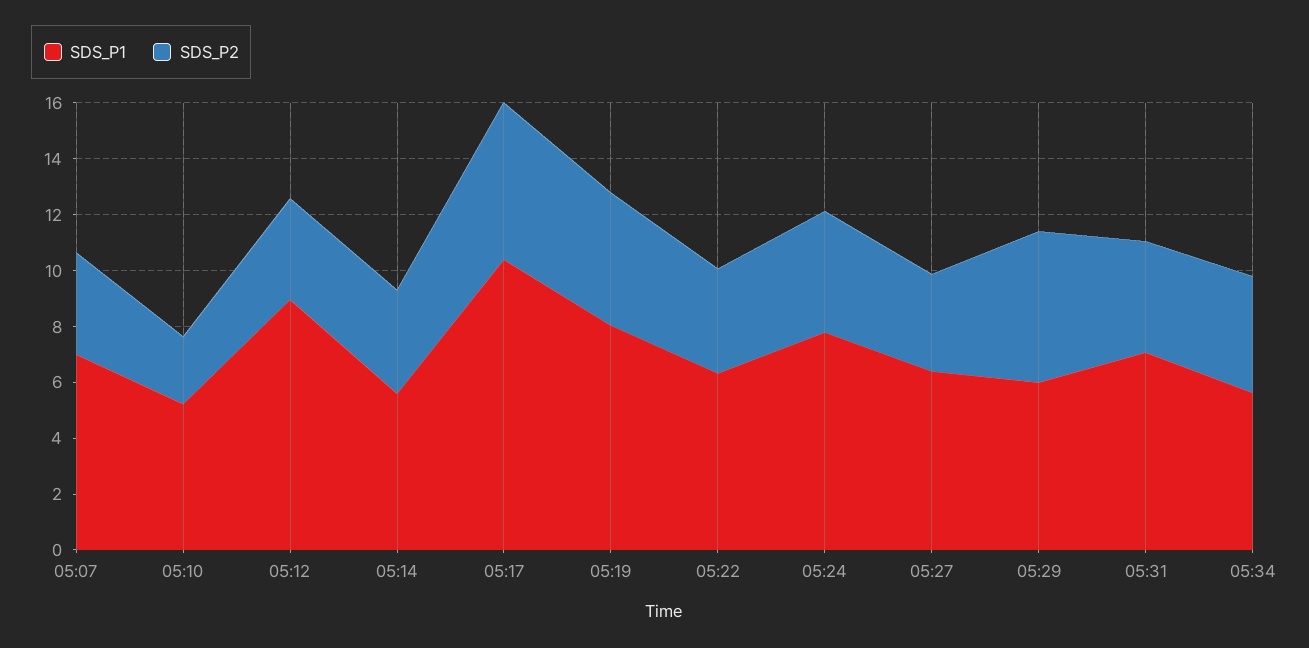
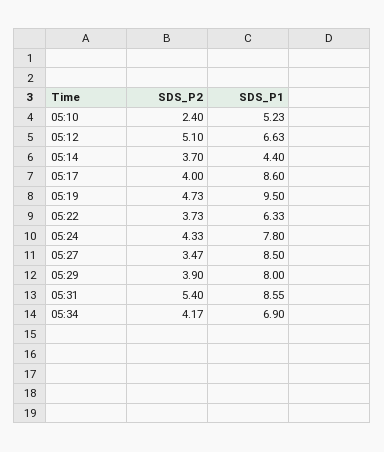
  {
    "SDS_P1": {
-     "05:07": 7,
      "05:10": 5.23,
-     "05:12": 9,
+     "05:12": 6.63,
-     "05:14": 5.5,
+     "05:14": 4.4,
-     "05:17": 10.5,
+     "05:17": 8.6,
-     "05:19": 8,
+     "05:19": 9.5,
      "05:22": 6.33,
      "05:24": 7.8,
-     "05:27": 6.5,
+     "05:27": 8.5,
-     "05:29": 6,
+     "05:29": 8,
-     "05:31": 7,
+     "05:31": 8.55,
-     "05:34": 5.5
+     "05:34": 6.9
    },
    "SDS_P2": {
-     "05:07": 3.5,
      "05:10": 2.4,
-     "05:12": 3.5,
+     "05:12": 5.1,
      "05:14": 3.7,
-     "05:17": 5.5,
+     "05:17": 4,
      "05:19": 4.73,
      "05:22": 3.73,
      "05:24": 4.33,
      "05:27": 3.47,
-     "05:29": 5.5,
+     "05:29": 3.9,
-     "05:31": 4,
+     "05:31": 5.4,
      "05:34": 4.17
    }
  }

